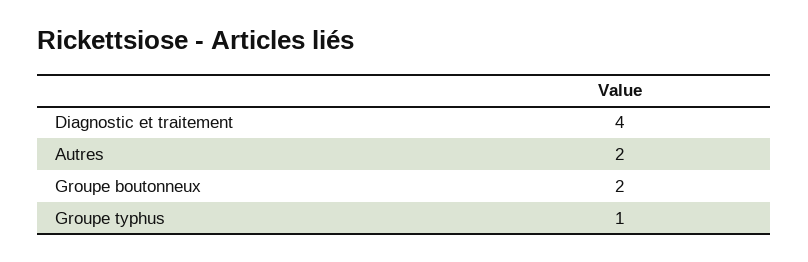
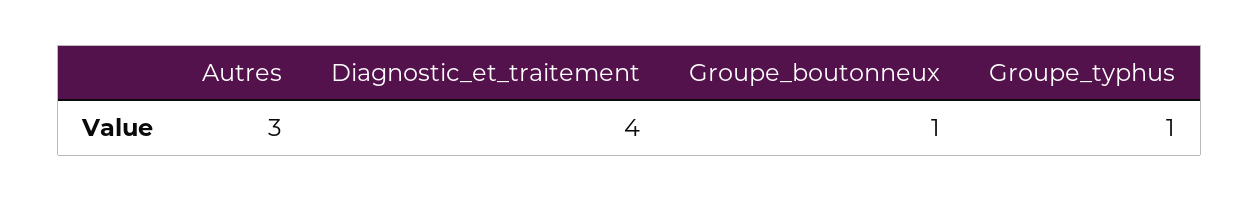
  {
    "Diagnostic et traitement": 4,
-   "Autres": 2,
+   "Autres": 3,
-   "Groupe boutonneux": 2,
+   "Groupe boutonneux": 1,
    "Groupe typhus": 1
  }

